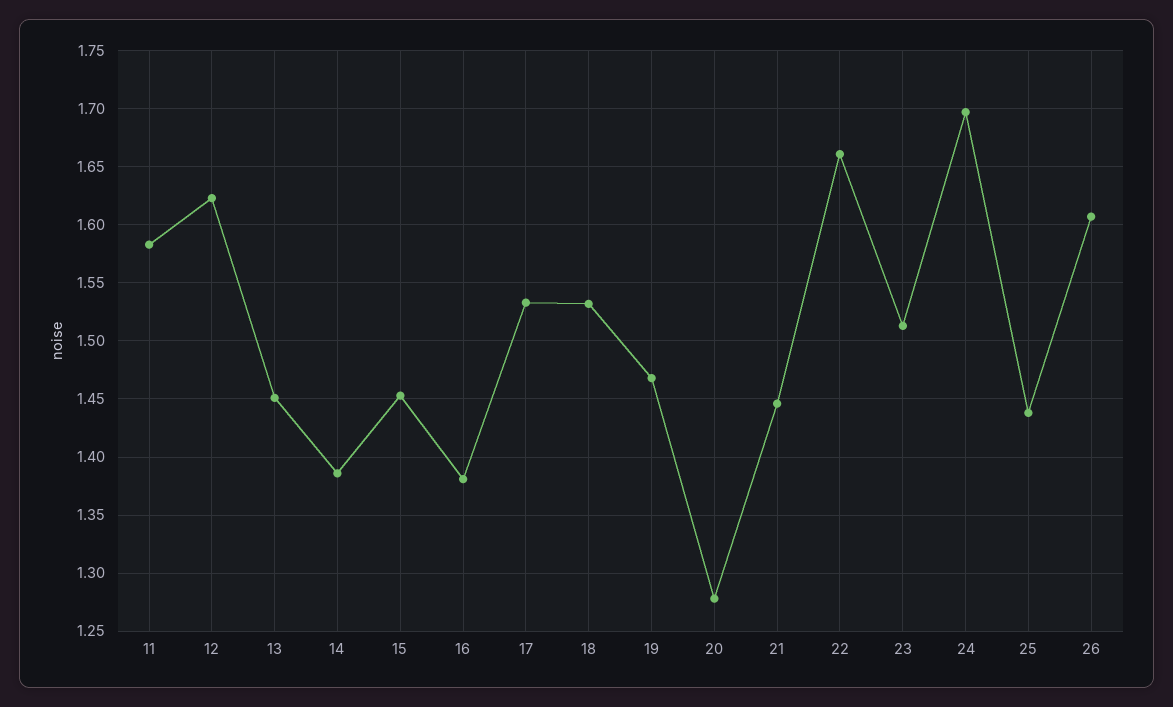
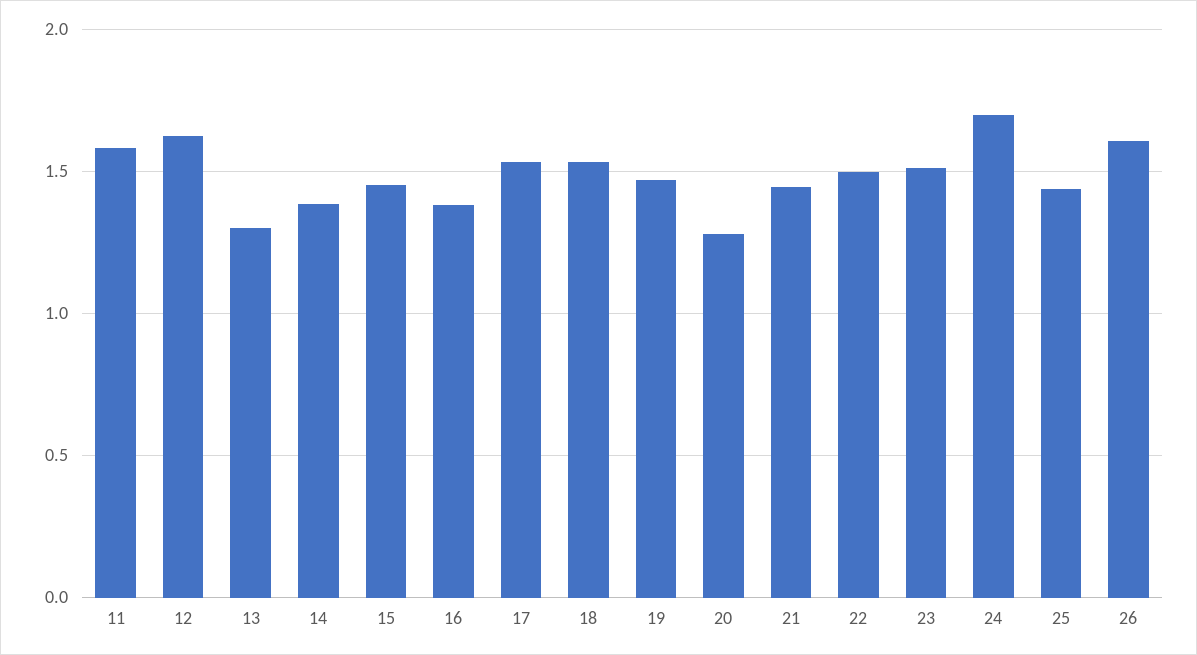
  {
    "11": 1.58,
    "12": 1.62,
-   "13": 1.45,
+   "13": 1.3,
    "14": 1.39,
    "15": 1.45,
    "16": 1.38,
    "17": 1.53,
    "18": 1.53,
    "19": 1.47,
    "20": 1.28,
    "21": 1.45,
-   "22": 1.66,
+   "22": 1.5,
    "23": 1.51,
    "24": 1.7,
    "25": 1.44,
    "26": 1.61
  }

